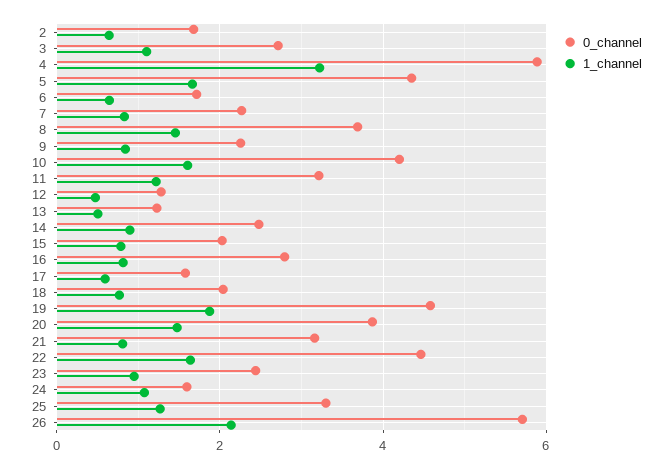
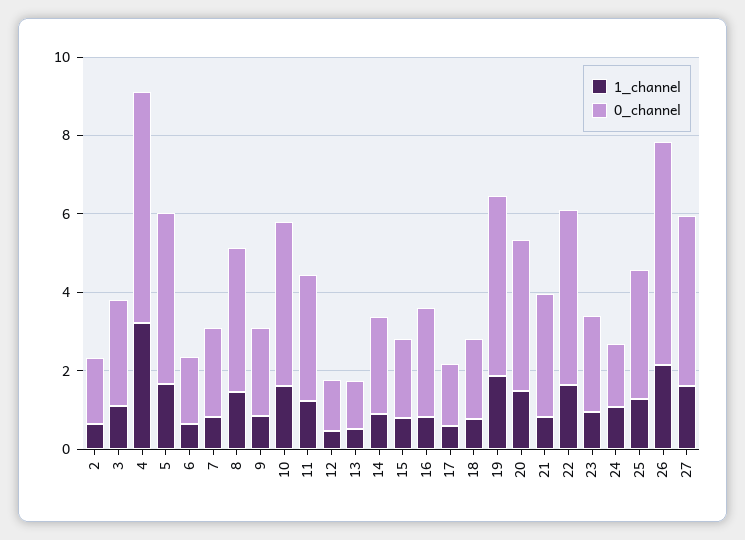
  {
    "0_channel": {
      "2": 1.6,
      "3": 2.8,
      "4": 5.8,
      "5": 4.4,
      "6": 1.8,
      "7": 2.2,
      "8": 3.6,
      "9": 2.2,
      "10": 4.2,
      "11": 3.2,
      "12": 1.2,
      "13": 1.2,
      "14": 2.4,
      "15": 2,
      "16": 2.8,
      "17": 1.6,
      "18": 2,
      "19": 4.6,
      "20": 3.8,
      "21": 3.2,
      "22": 4.4,
      "23": 2.4,
      "24": 1.6,
      "25": 3.2,
-     "26": 5.8
+     "26": 5.8,
+     "27": 4.5
    },
    "1_channel": {
      "2": 0.6,
      "3": 1.2,
      "4": 3.2,
      "5": 1.6,
      "6": 0.6,
      "7": 0.8,
      "8": 1.4,
      "9": 0.8,
      "10": 1.6,
      "11": 1.2,
      "12": 0.4,
      "13": 0.6,
      "14": 0.8,
      "15": 0.8,
      "16": 0.8,
      "17": 0.6,
      "18": 0.8,
      "19": 1.8,
      "20": 1.4,
      "21": 0.8,
      "22": 1.6,
      "23": 1,
      "24": 1,
      "25": 1.2,
-     "26": 2.2
+     "26": 2.2,
+     "27": 1.5
    }
  }

